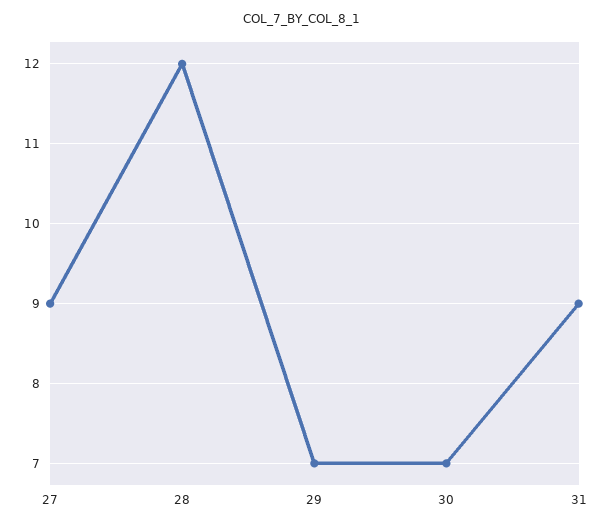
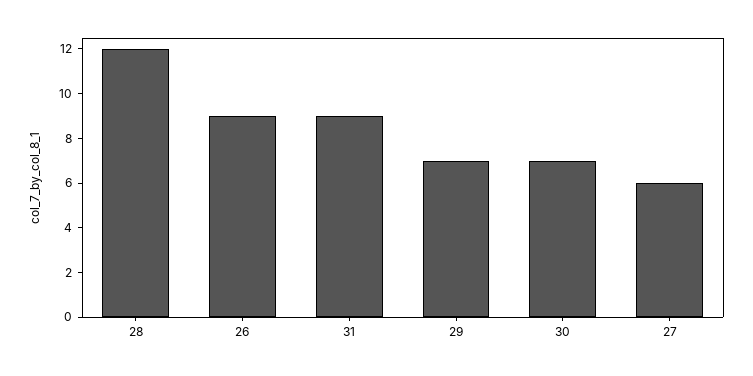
  {
-   "27": 9,
+   "27": 6,
    "28": 12,
    "29": 7,
    "30": 7,
-   "31": 9
+   "31": 9,
+   "26": 9
  }

